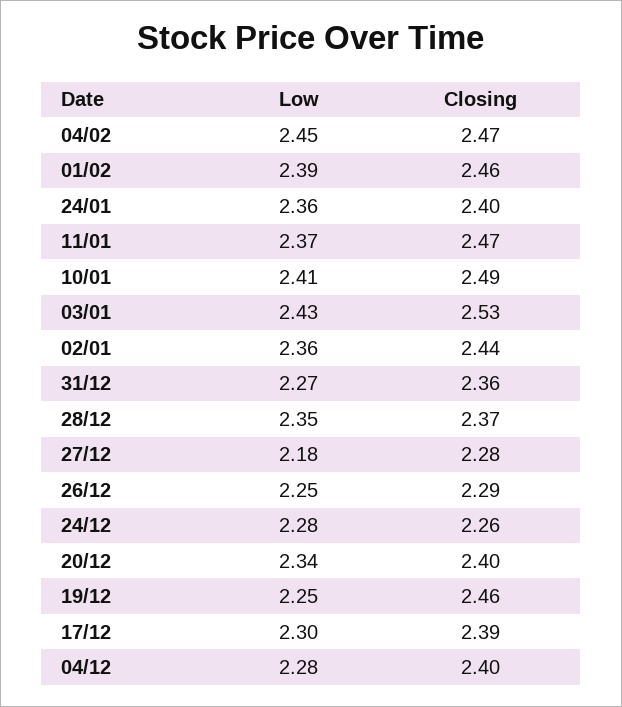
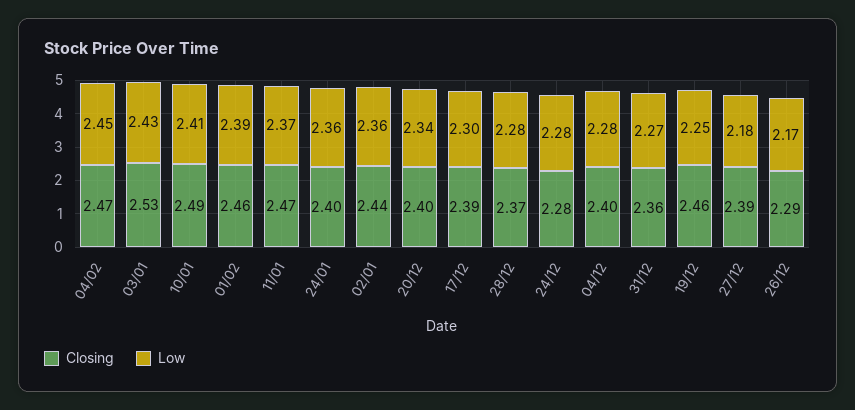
  {
    "Low": {
      "04/02": 2.45,
      "01/02": 2.39,
      "24/01": 2.36,
      "11/01": 2.37,
      "10/01": 2.41,
      "03/01": 2.43,
      "02/01": 2.36,
      "31/12": 2.27,
-     "28/12": 2.35,
+     "28/12": 2.28,
      "27/12": 2.18,
-     "26/12": 2.25,
+     "26/12": 2.17,
      "24/12": 2.28,
      "20/12": 2.34,
      "19/12": 2.25,
      "17/12": 2.3,
      "04/12": 2.28
    },
    "Closing": {
      "04/02": 2.47,
      "01/02": 2.46,
      "24/01": 2.4,
      "11/01": 2.47,
      "10/01": 2.49,
      "03/01": 2.53,
      "02/01": 2.44,
      "31/12": 2.36,
      "28/12": 2.37,
-     "27/12": 2.28,
+     "27/12": 2.39,
      "26/12": 2.29,
-     "24/12": 2.26,
+     "24/12": 2.28,
      "20/12": 2.4,
      "19/12": 2.46,
      "17/12": 2.39,
      "04/12": 2.4
    }
  }

